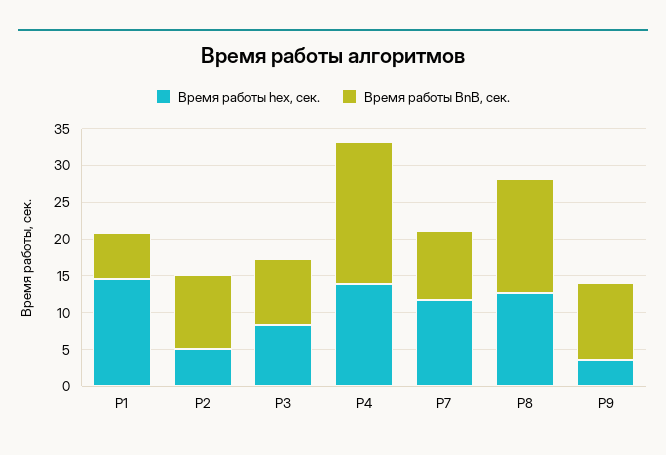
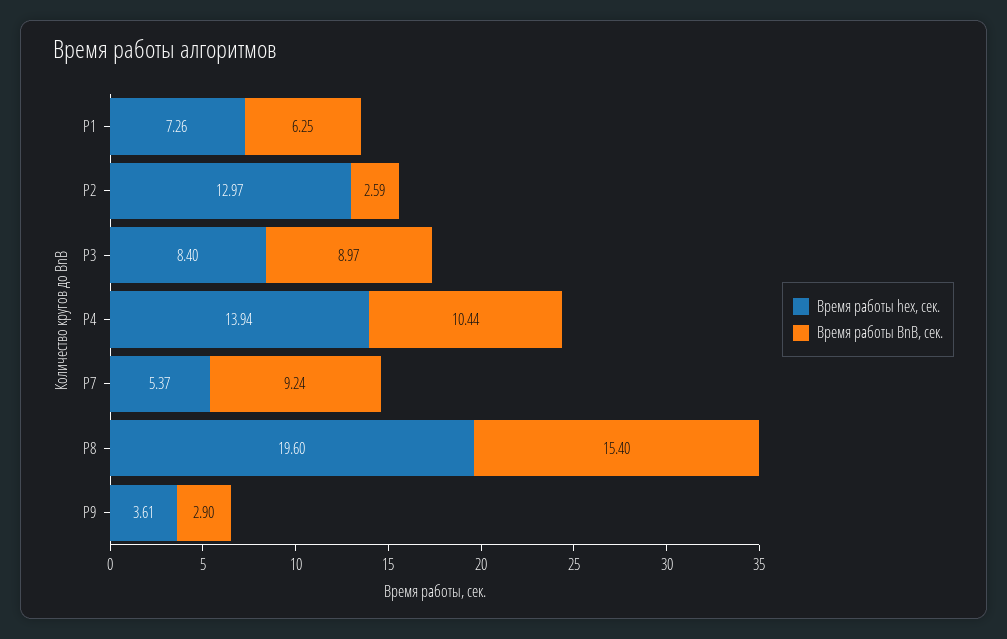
  {
    "Время работы hex, сек.": {
-     "P1": 15,
+     "P1": 7.26,
-     "P2": 5,
+     "P2": 12.97,
      "P3": 8.4,
      "P4": 13.94,
-     "P7": 12.5,
+     "P7": 5.37,
-     "P8": 12.5,
+     "P8": 19.6,
      "P9": 3.61
    },
    "Время работы BnB, сек.": {
      "P1": 6.25,
-     "P2": 10,
+     "P2": 2.59,
      "P3": 8.97,
-     "P4": 20,
+     "P4": 10.44,
      "P7": 9.24,
      "P8": 15.4,
-     "P9": 10
+     "P9": 2.9
    }
  }

